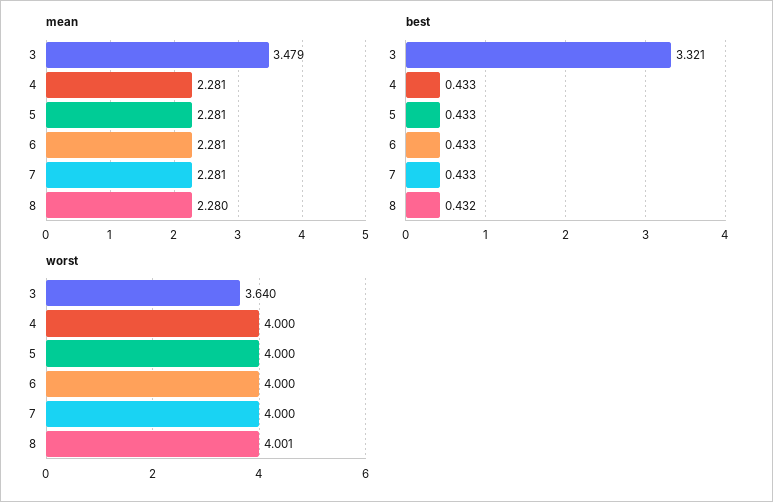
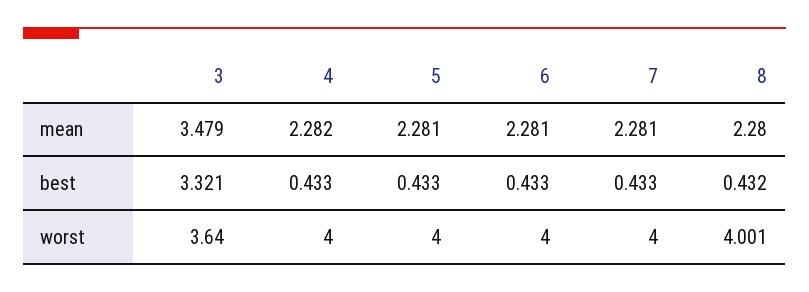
  {
    "mean": {
      "3": 3.479,
-     "4": 2.281,
+     "4": 2.282,
      "5": 2.281,
      "6": 2.281,
      "7": 2.281,
      "8": 2.28
    },
    "best": {
      "3": 3.321,
      "4": 0.433,
      "5": 0.433,
      "6": 0.433,
      "7": 0.433,
      "8": 0.432
    },
    "worst": {
      "3": 3.64,
      "4": 4,
      "5": 4,
      "6": 4,
      "7": 4,
      "8": 4.001
    }
  }

